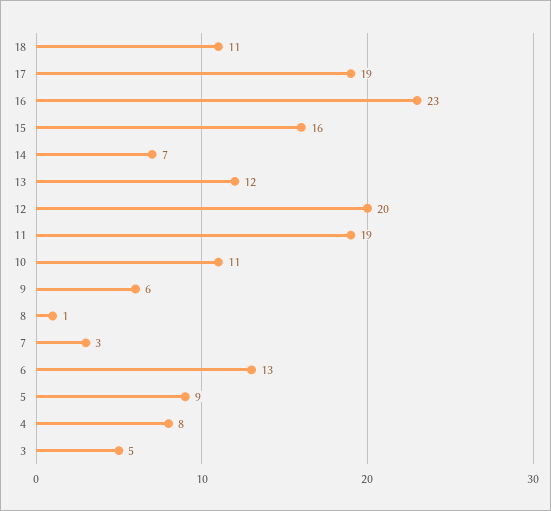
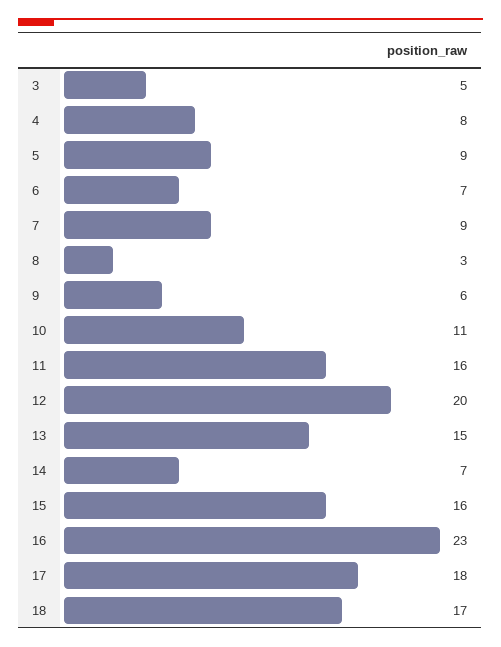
  {
-   "18": 11,
+   "18": 17,
-   "17": 19,
+   "17": 18,
    "16": 23,
    "15": 16,
    "14": 7,
-   "13": 12,
+   "13": 15,
    "12": 20,
-   "11": 19,
+   "11": 16,
    "10": 11,
    "9": 6,
-   "8": 1,
+   "8": 3,
-   "7": 3,
+   "7": 9,
-   "6": 13,
+   "6": 7,
    "5": 9,
    "4": 8,
    "3": 5
  }

